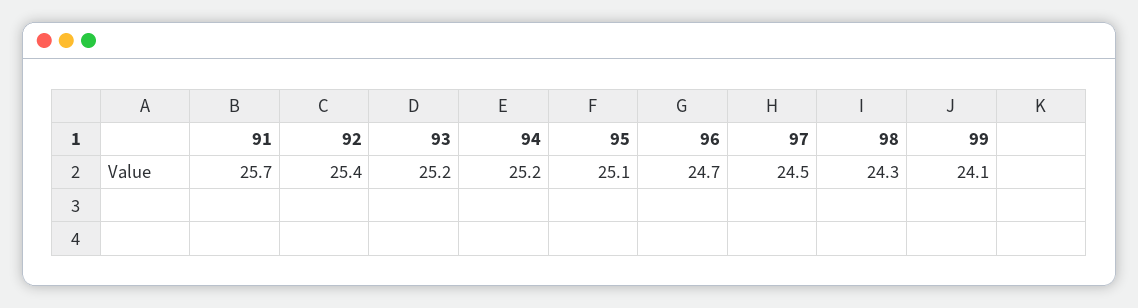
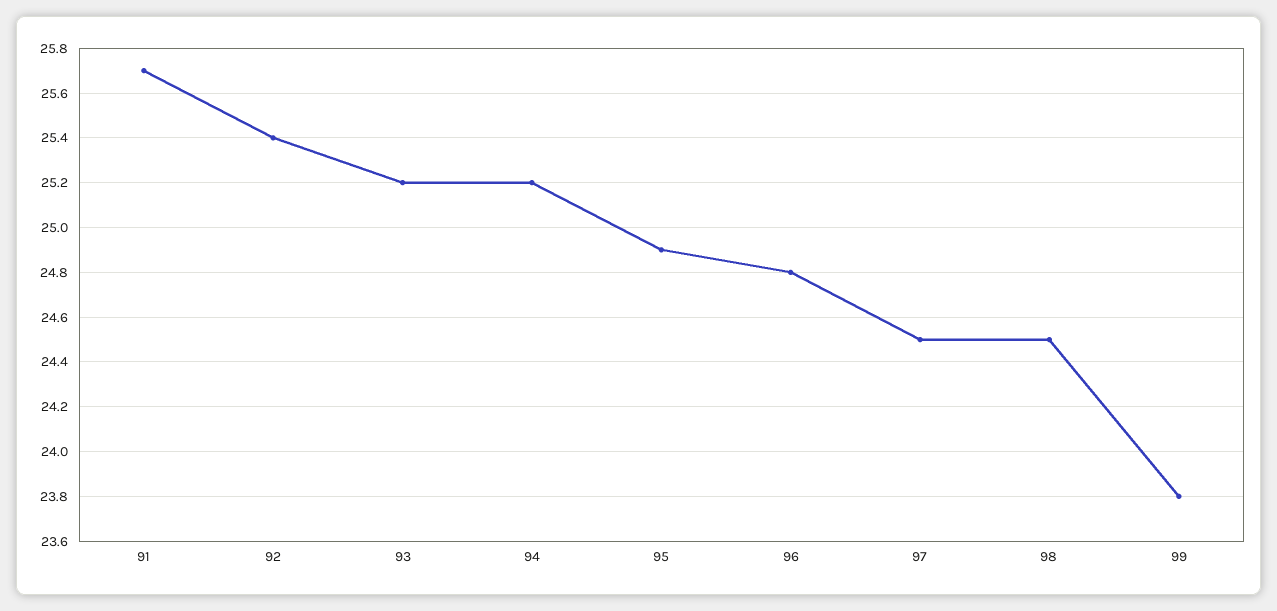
  {
    "91": 25.7,
    "92": 25.4,
    "93": 25.2,
    "94": 25.2,
-   "95": 25.1,
+   "95": 24.9,
-   "96": 24.7,
+   "96": 24.8,
    "97": 24.5,
-   "98": 24.3,
+   "98": 24.5,
-   "99": 24.1
+   "99": 23.8
  }

